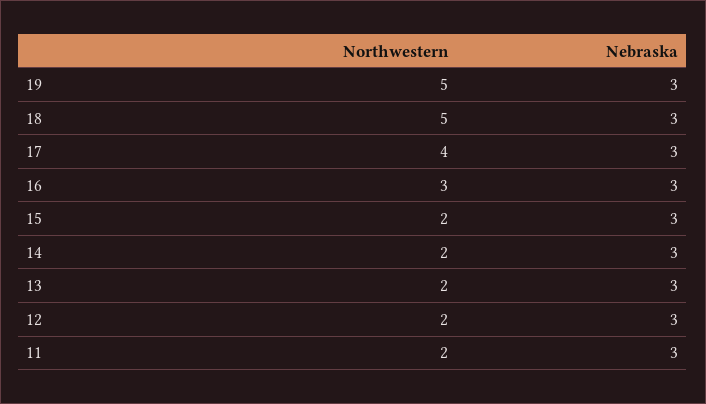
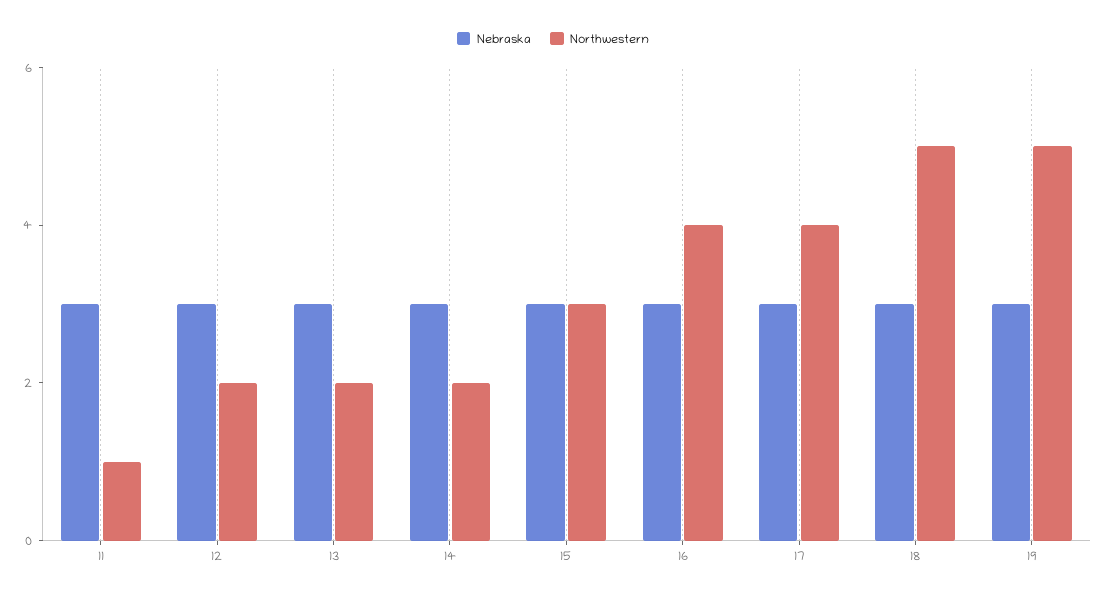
  {
    "Northwestern": {
      "19": 5,
      "18": 5,
      "17": 4,
-     "16": 3,
+     "16": 4,
-     "15": 2,
+     "15": 3,
      "14": 2,
      "13": 2,
      "12": 2,
-     "11": 2
+     "11": 1
    },
    "Nebraska": {
      "19": 3,
      "18": 3,
      "17": 3,
      "16": 3,
      "15": 3,
      "14": 3,
      "13": 3,
      "12": 3,
      "11": 3
    }
  }

